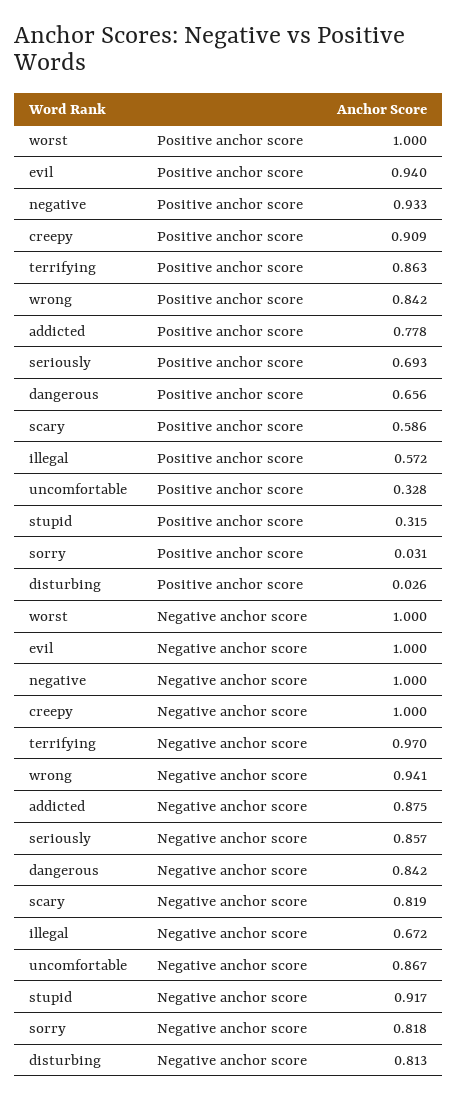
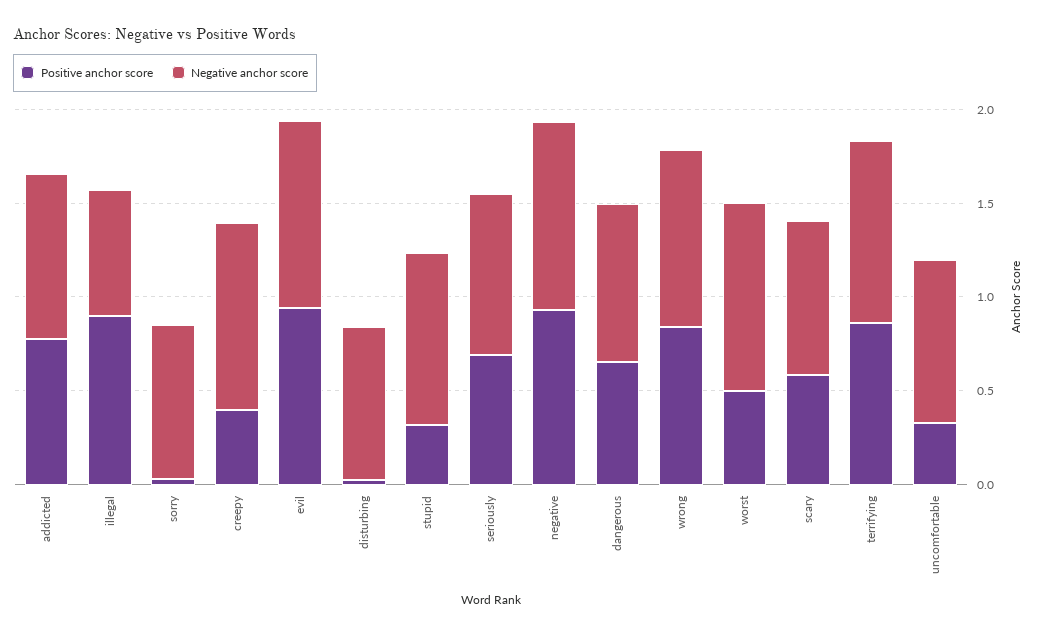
  {
    "Positive anchor score": {
-     "worst": 1,
+     "worst": 0.5,
      "evil": 0.94,
      "negative": 0.933,
-     "creepy": 0.909,
+     "creepy": 0.4,
      "terrifying": 0.863,
      "wrong": 0.842,
      "addicted": 0.778,
      "seriously": 0.693,
      "dangerous": 0.656,
      "scary": 0.586,
-     "illegal": 0.572,
+     "illegal": 0.9,
      "uncomfortable": 0.328,
      "stupid": 0.315,
      "sorry": 0.031,
      "disturbing": 0.026
    },
    "Negative anchor score": {
      "worst": 1,
      "evil": 1,
      "negative": 1,
      "creepy": 1,
      "terrifying": 0.97,
      "wrong": 0.941,
      "addicted": 0.875,
      "seriously": 0.857,
      "dangerous": 0.842,
      "scary": 0.819,
      "illegal": 0.672,
      "uncomfortable": 0.867,
      "stupid": 0.917,
      "sorry": 0.818,
      "disturbing": 0.813
    }
  }

